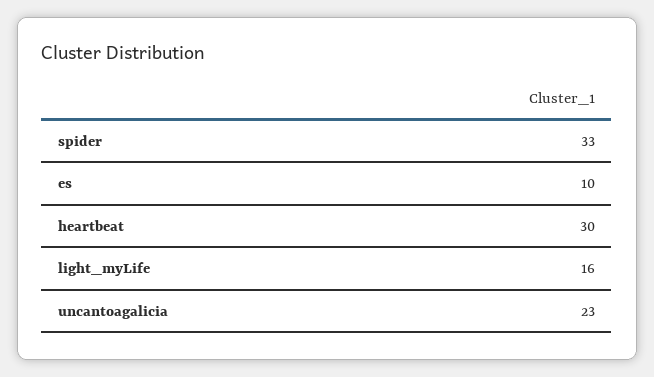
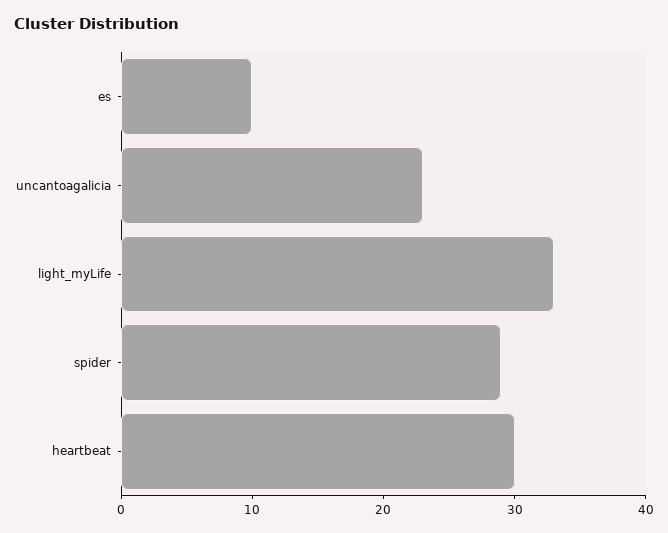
  {
-   "spider": 33,
+   "spider": 29,
    "es": 10,
    "heartbeat": 30,
-   "light_myLife": 16,
+   "light_myLife": 33,
    "uncantoagalicia": 23
  }

